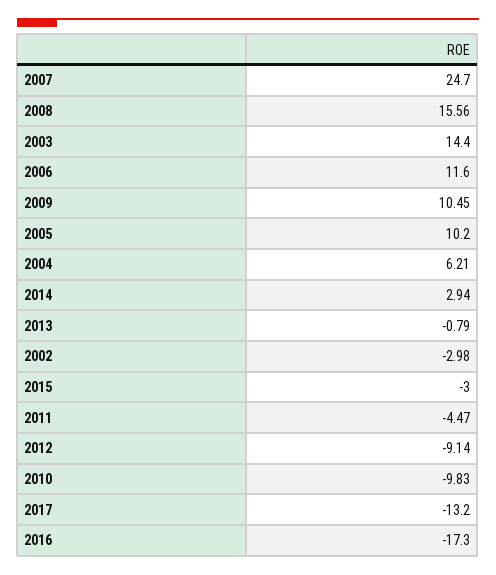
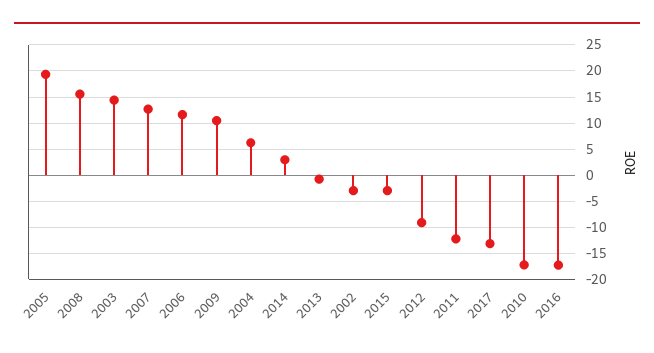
  {
-   "2007": 24.7,
+   "2007": 12.5,
    "2008": 15.56,
    "2003": 14.4,
    "2006": 11.6,
    "2009": 10.45,
-   "2005": 10.2,
+   "2005": 20,
    "2004": 6.21,
    "2014": 2.94,
    "2013": -0.79,
    "2002": -2.98,
    "2015": -3,
-   "2011": -4.47,
+   "2011": -12.5,
    "2012": -9.14,
-   "2010": -9.83,
+   "2010": -17.5,
    "2017": -13.2,
    "2016": -17.3
  }

